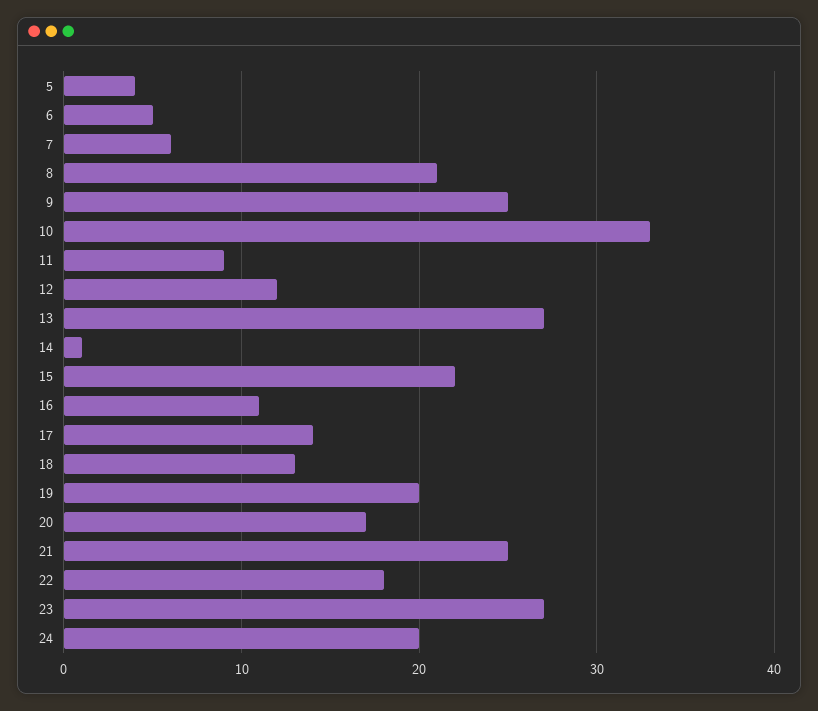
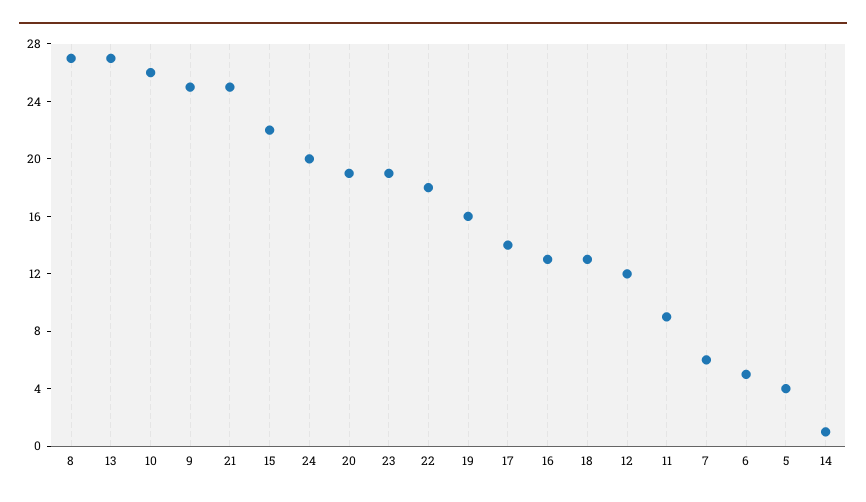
  {
    "5": 4,
    "6": 5,
    "7": 6,
-   "8": 21,
+   "8": 27,
    "9": 25,
-   "10": 33,
+   "10": 26,
    "11": 9,
    "12": 12,
    "13": 27,
    "14": 1,
    "15": 22,
-   "16": 11,
+   "16": 13,
    "17": 14,
    "18": 13,
-   "19": 20,
+   "19": 16,
-   "20": 17,
+   "20": 19,
    "21": 25,
    "22": 18,
-   "23": 27,
+   "23": 19,
    "24": 20
  }

